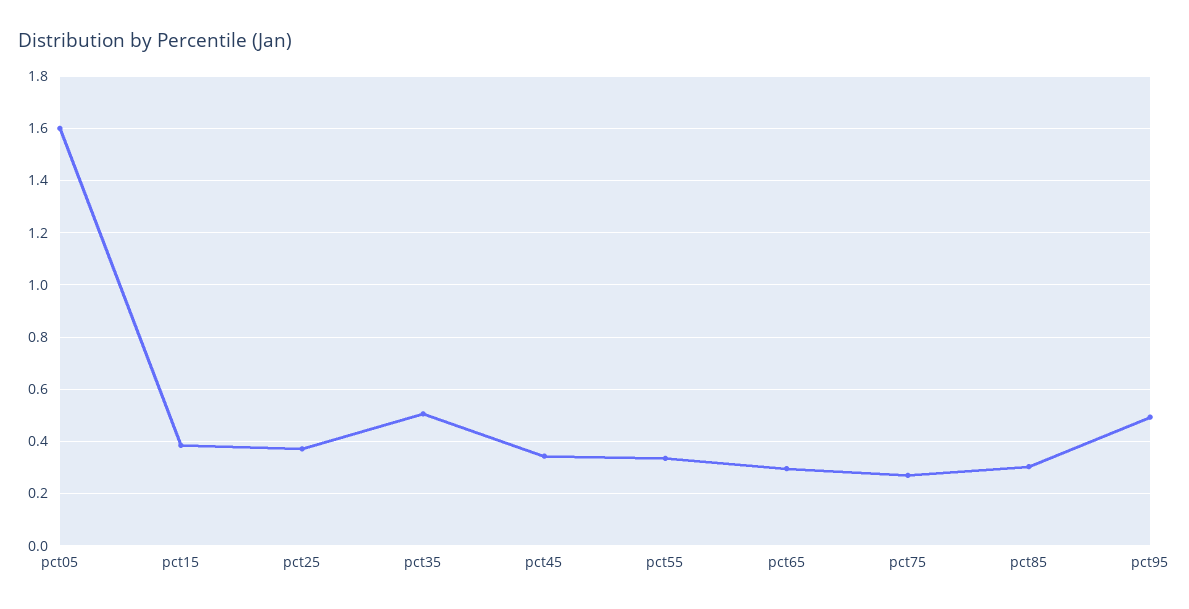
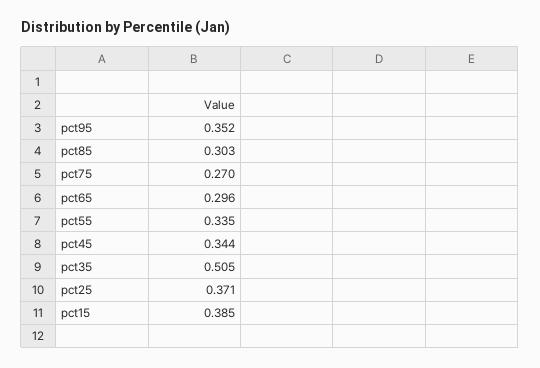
  {
-   "pct05": 1.6,
    "pct15": 0.385,
    "pct25": 0.371,
    "pct35": 0.505,
    "pct45": 0.344,
    "pct55": 0.335,
    "pct65": 0.296,
    "pct75": 0.27,
    "pct85": 0.303,
-   "pct95": 0.5
+   "pct95": 0.352
  }

